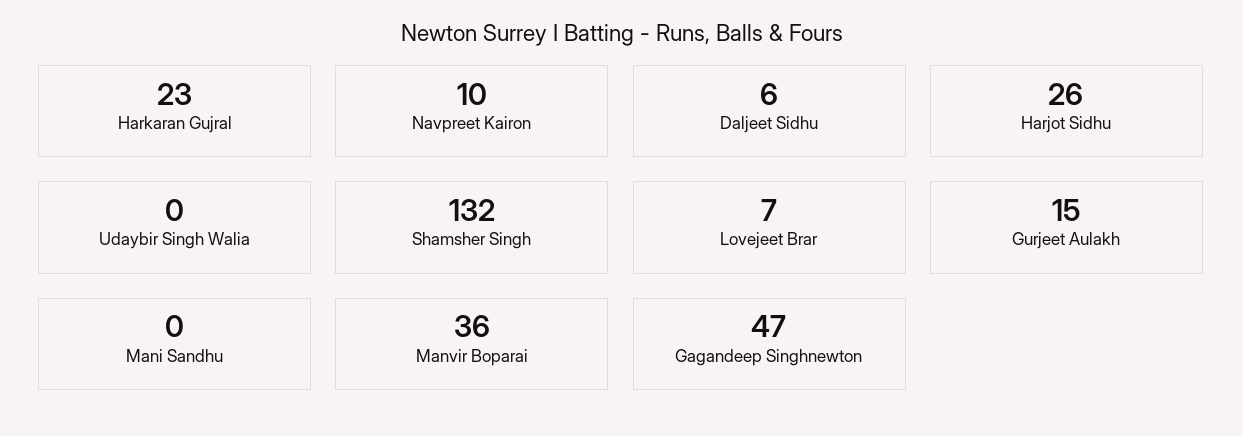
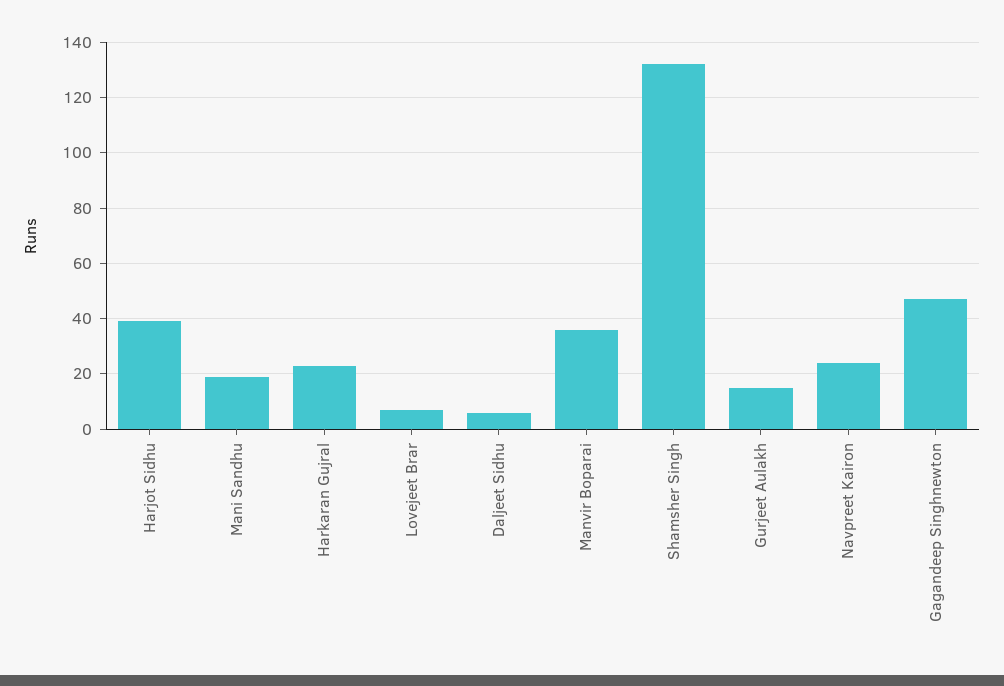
  {
    "Harkaran Gujral": 23,
-   "Navpreet Kairon": 10,
+   "Navpreet Kairon": 25,
    "Daljeet Sidhu": 6,
-   "Harjot Sidhu": 26,
+   "Harjot Sidhu": 40,
-   "Udaybir Singh Walia": 0,
    "Shamsher Singh": 132,
    "Lovejeet Brar": 7,
    "Gurjeet Aulakh": 15,
-   "Mani Sandhu": 0,
+   "Mani Sandhu": 20,
    "Manvir Boparai": 36,
    "Gagandeep Singhnewton": 47
  }

